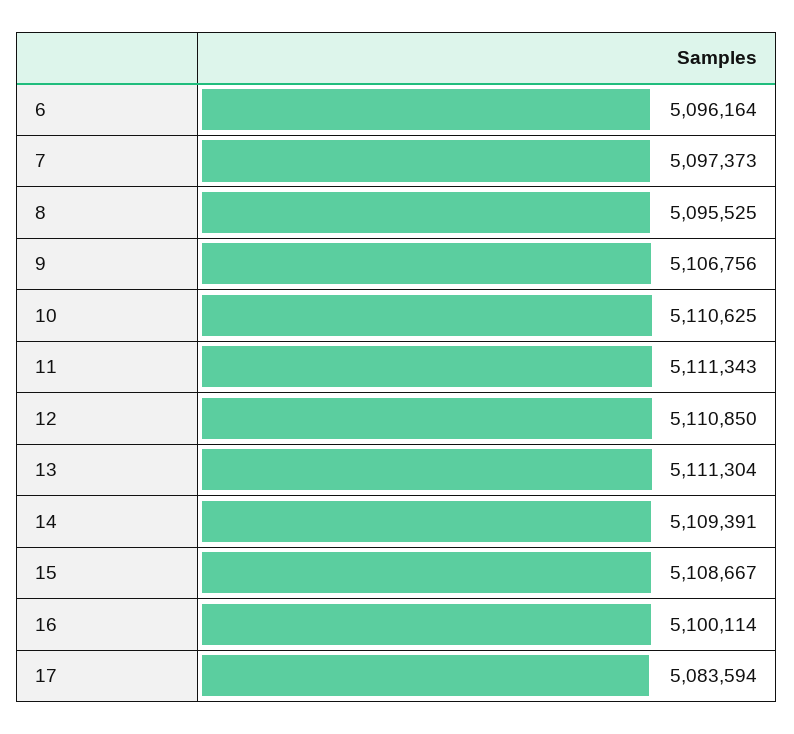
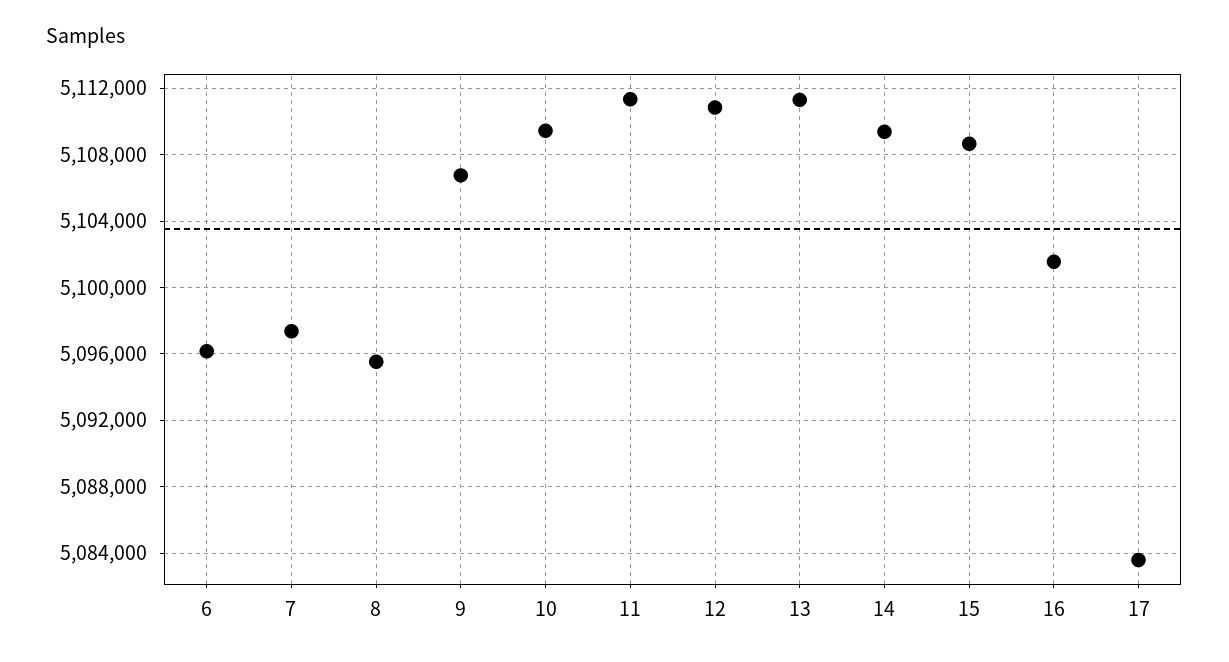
  {
    "6": 5096164,
    "7": 5097373,
    "8": 5095525,
    "9": 5106756,
-   "10": 5110625,
+   "10": 5109500,
    "11": 5111343,
    "12": 5110850,
    "13": 5111304,
    "14": 5109391,
    "15": 5108667,
-   "16": 5100114,
+   "16": 5101500,
    "17": 5083594
  }

